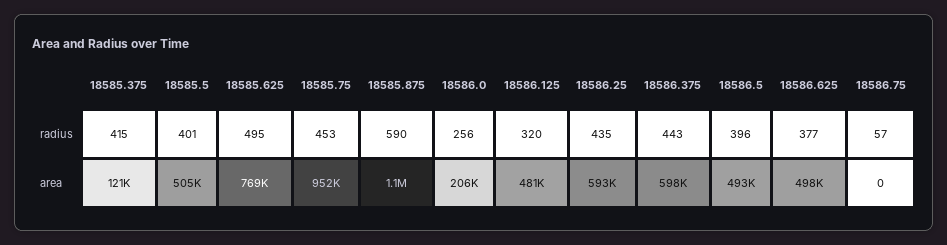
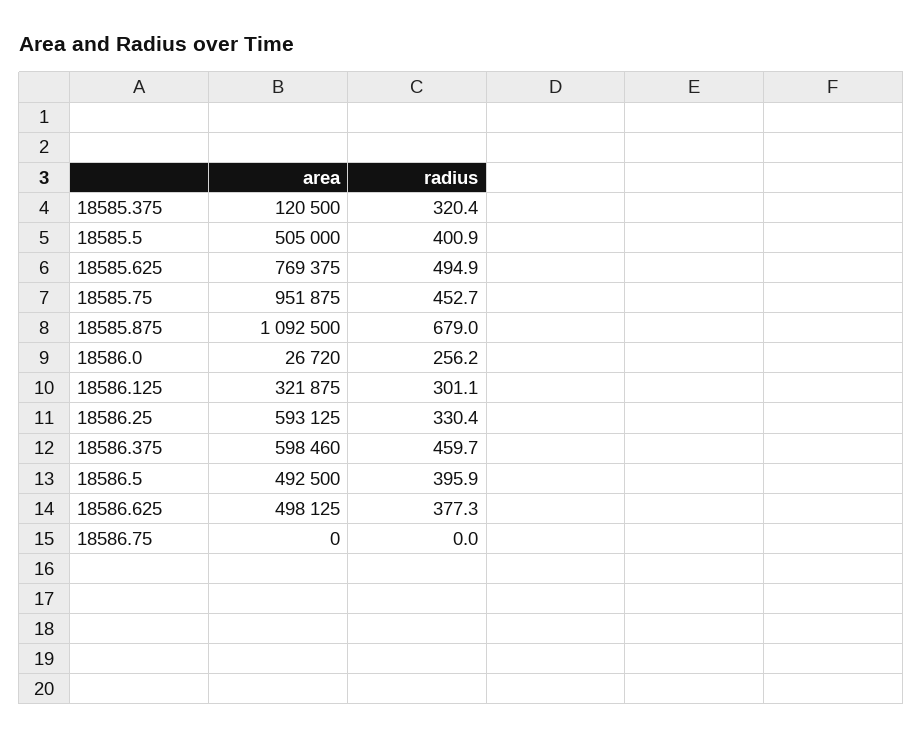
  {
    "18585.375": {
-     "radius": 415,
+     "radius": 320.4,
      "area": 120500
    },
    "18585.5": {
      "radius": 400.9,
      "area": 505000
    },
    "18585.625": {
      "radius": 494.9,
      "area": 769375
    },
    "18585.75": {
      "radius": 452.7,
      "area": 951875
    },
    "18585.875": {
-     "radius": 590,
+     "radius": 679,
      "area": 1092500
    },
    "18586.0": {
      "radius": 256.2,
-     "area": 206000
+     "area": 26720
    },
    "18586.125": {
-     "radius": 320,
+     "radius": 301.1,
-     "area": 481000
+     "area": 321875
    },
    "18586.25": {
-     "radius": 435,
+     "radius": 330.4,
      "area": 593125
    },
    "18586.375": {
-     "radius": 443,
+     "radius": 459.7,
      "area": 598460
    },
    "18586.5": {
      "radius": 395.9,
      "area": 492500
    },
    "18586.625": {
      "radius": 377.3,
      "area": 498125
    },
    "18586.75": {
-     "radius": 57,
+     "radius": 0,
      "area": 0
    }
  }

